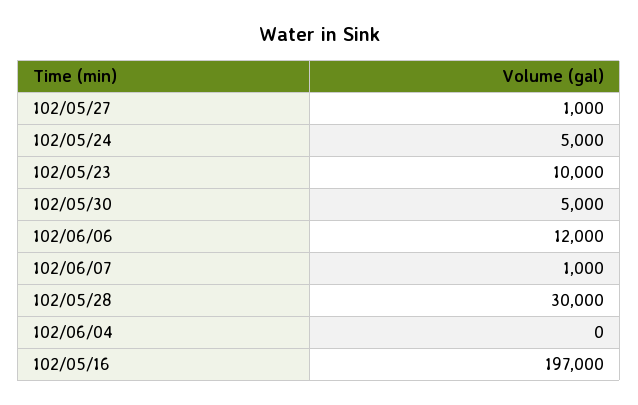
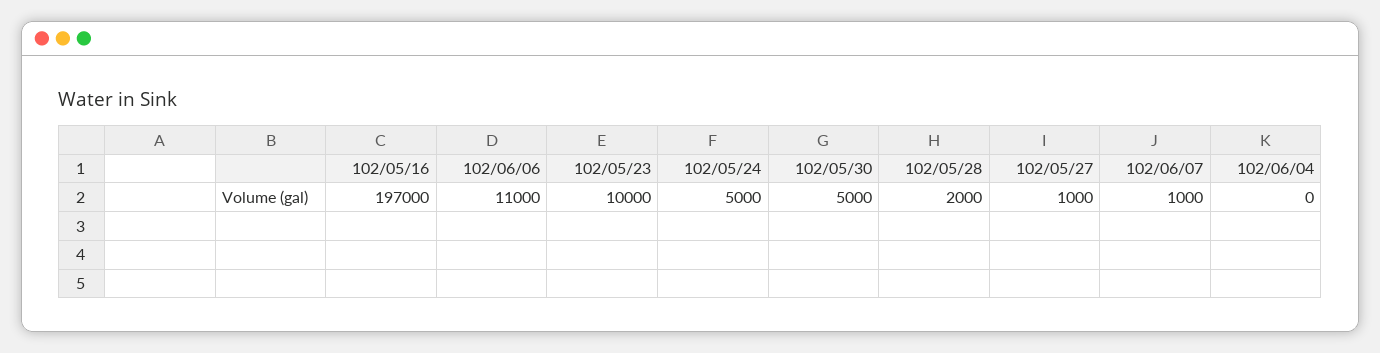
  {
    "102/05/27": 1000,
    "102/05/24": 5000,
    "102/05/23": 10000,
    "102/05/30": 5000,
-   "102/06/06": 12000,
+   "102/06/06": 11000,
    "102/06/07": 1000,
-   "102/05/28": 30000,
+   "102/05/28": 2000,
    "102/06/04": 0,
    "102/05/16": 197000
  }

